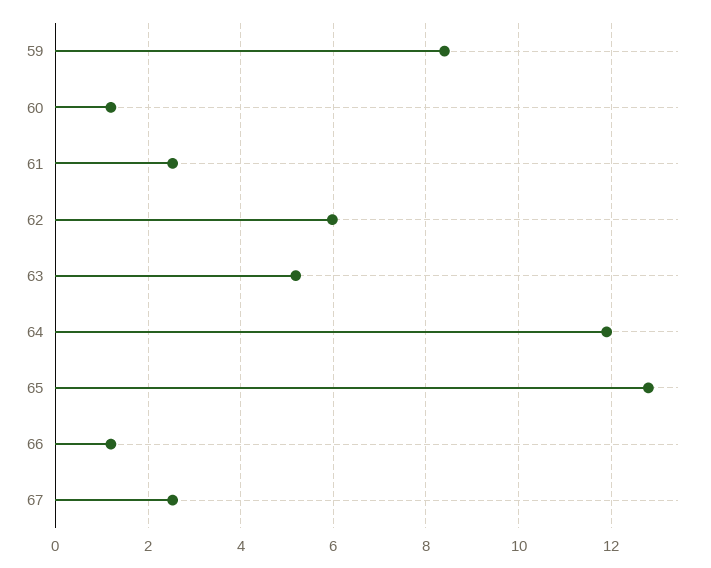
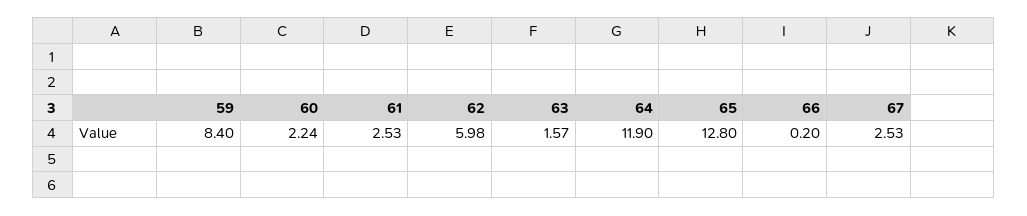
  {
    "59": 8.4,
-   "60": 1.2,
+   "60": 2.24,
    "61": 2.53,
    "62": 5.98,
-   "63": 5.2,
+   "63": 1.57,
    "64": 11.9,
    "65": 12.8,
-   "66": 1.2,
+   "66": 0.2,
    "67": 2.53
  }

